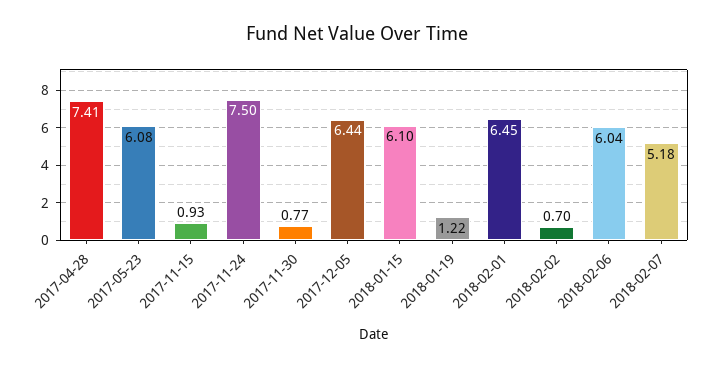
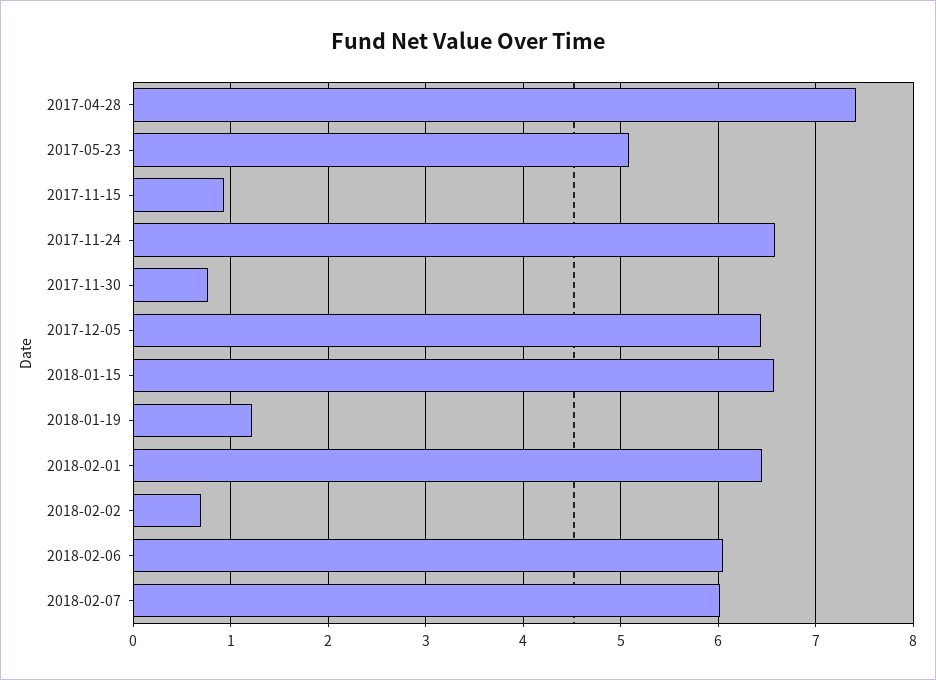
  {
    "2017-04-28": 7.41,
-   "2017-05-23": 6.08,
+   "2017-05-23": 5.1,
    "2017-11-15": 0.93,
-   "2017-11-24": 7.5,
+   "2017-11-24": 6.6,
    "2017-11-30": 0.77,
    "2017-12-05": 6.44,
-   "2018-01-15": 6.1,
+   "2018-01-15": 6.6,
    "2018-01-19": 1.22,
    "2018-02-01": 6.45,
    "2018-02-02": 0.7,
    "2018-02-06": 6.04,
-   "2018-02-07": 5.18
+   "2018-02-07": 6
  }

